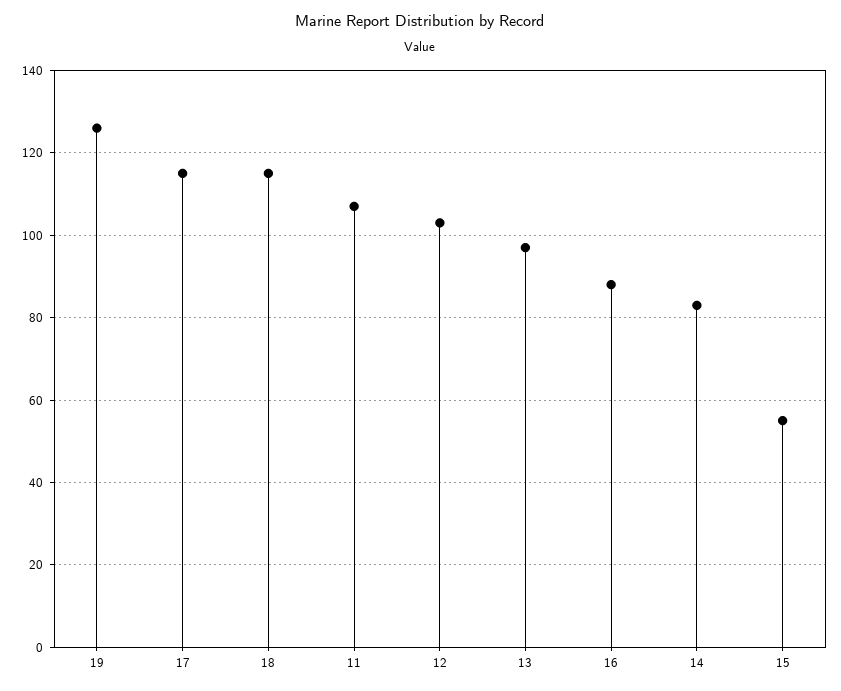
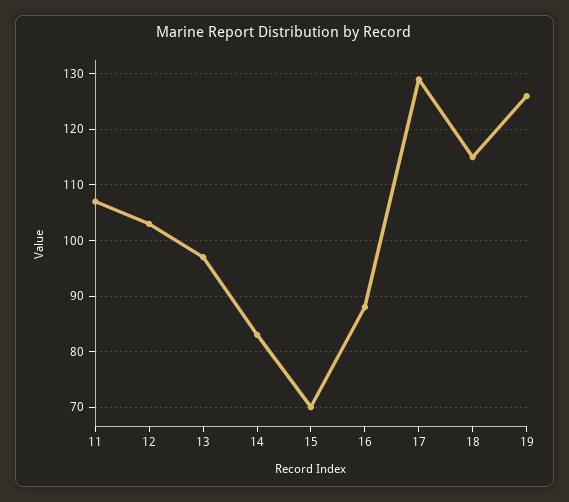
  {
    "19": 125,
-   "17": 115,
+   "17": 130,
    "18": 115,
    "11": 105,
    "12": 105,
    "13": 95,
    "16": 90,
    "14": 85,
-   "15": 55
+   "15": 70
  }

